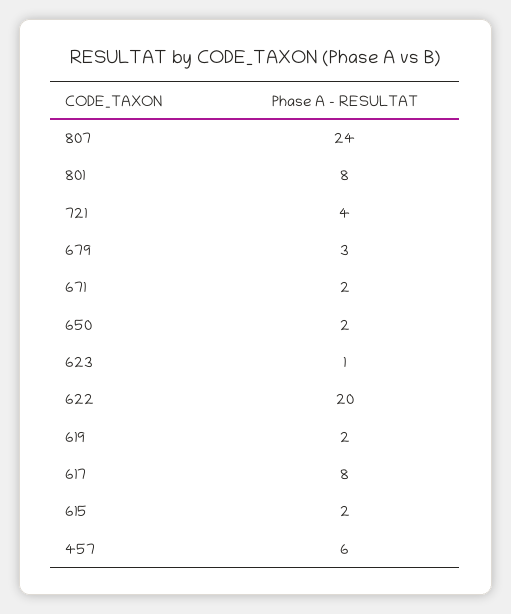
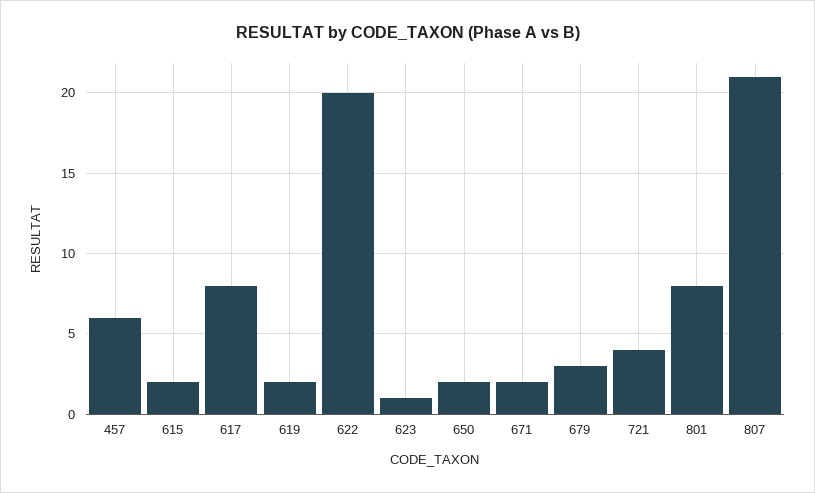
  {
-   "807": 24,
+   "807": 21,
    "801": 8,
    "721": 4,
    "679": 3,
    "671": 2,
    "650": 2,
    "623": 1,
    "622": 20,
    "619": 2,
    "617": 8,
    "615": 2,
    "457": 6
  }

